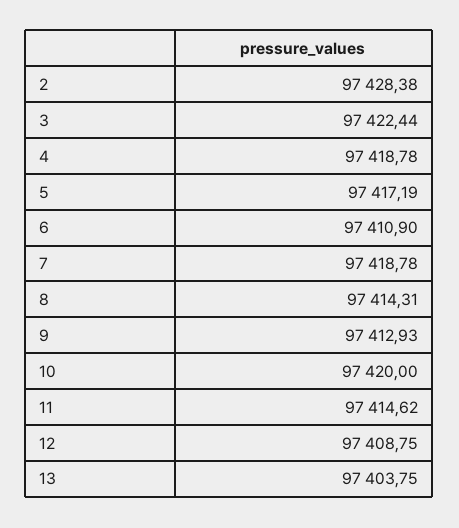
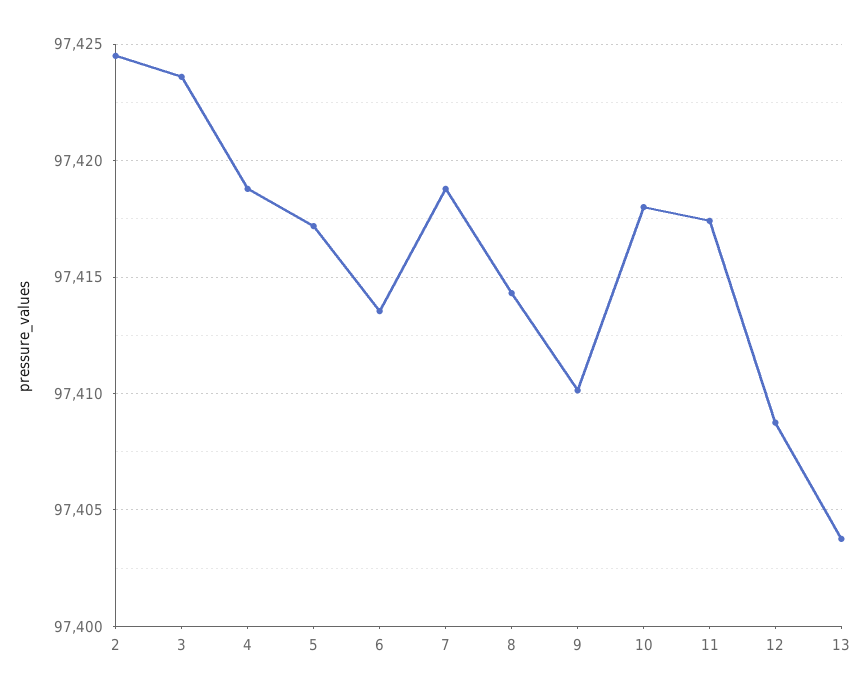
  {
-   "2": 97428.38,
+   "2": 97424.5,
-   "3": 97422.44,
+   "3": 97423.5,
    "4": 97418.78,
    "5": 97417.19,
-   "6": 97410.9,
+   "6": 97413.5,
    "7": 97418.78,
    "8": 97414.31,
-   "9": 97412.93,
+   "9": 97410,
-   "10": 97420,
+   "10": 97418,
-   "11": 97414.62,
+   "11": 97417.5,
    "12": 97408.75,
    "13": 97403.75
  }

